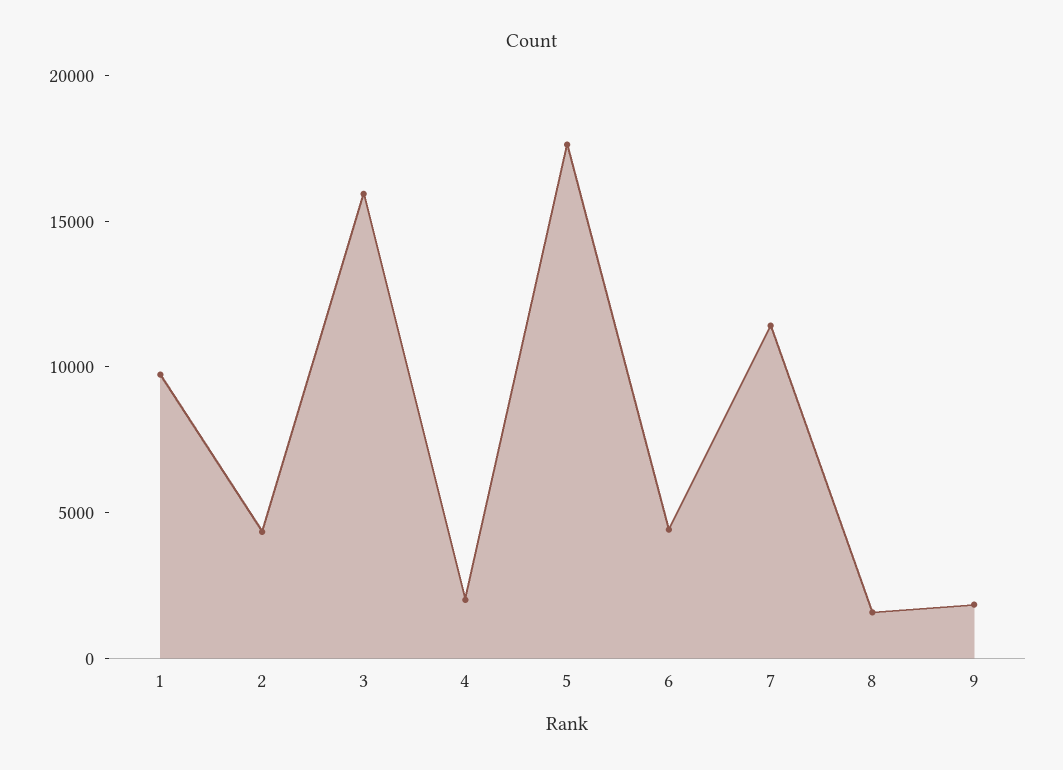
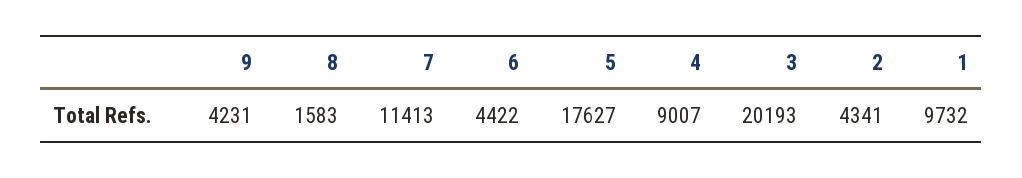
  {
    "1": 9732,
    "2": 4341,
-   "3": 16000,
+   "3": 20193,
-   "4": 2000,
+   "4": 9007,
    "5": 17627,
    "6": 4422,
    "7": 11413,
    "8": 1583,
-   "9": 2000
+   "9": 4231
  }

